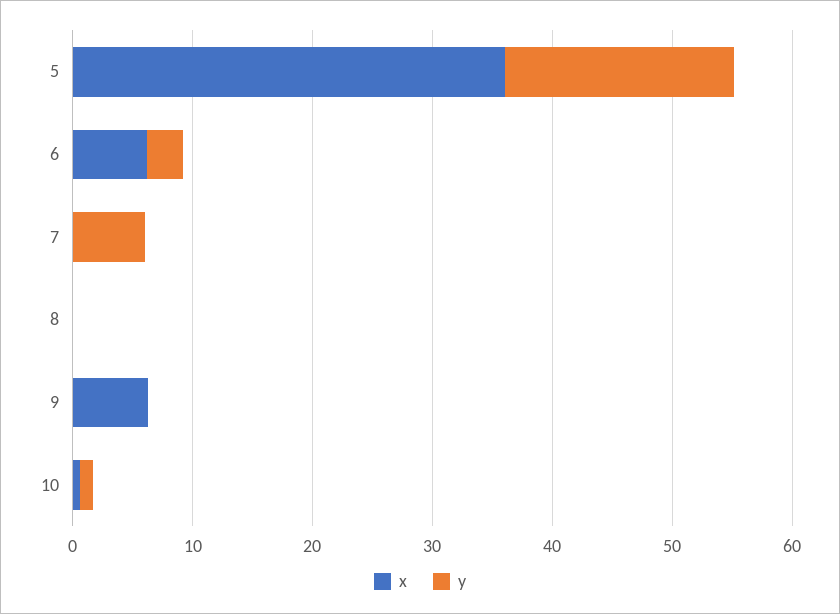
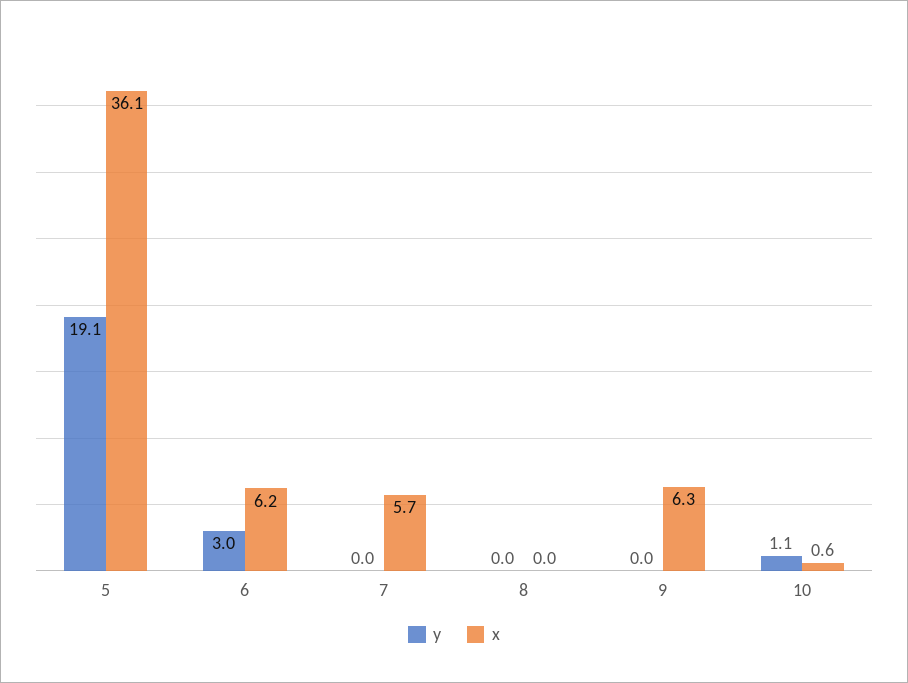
  {
    "x": {
      "5": 36.1,
      "6": 6.2,
-     "7": 0,
+     "7": 5.7,
      "8": 0,
      "9": 6.3,
      "10": 0.6
    },
    "y": {
      "5": 19.1,
      "6": 3,
-     "7": 6,
+     "7": 0,
      "8": 0,
      "9": 0,
      "10": 1.1
    }
  }

